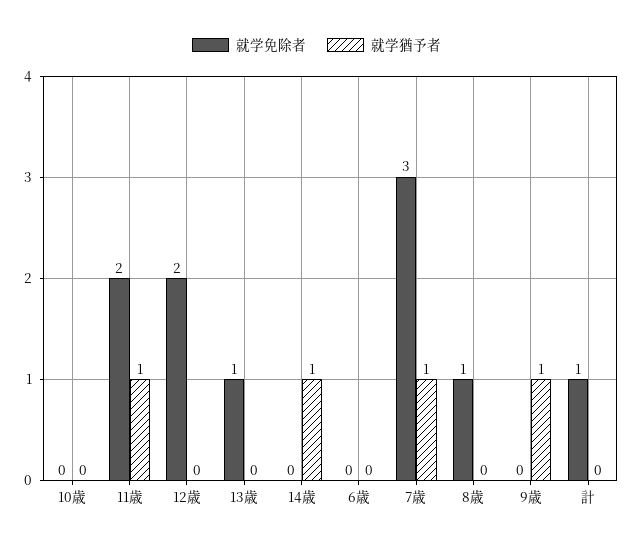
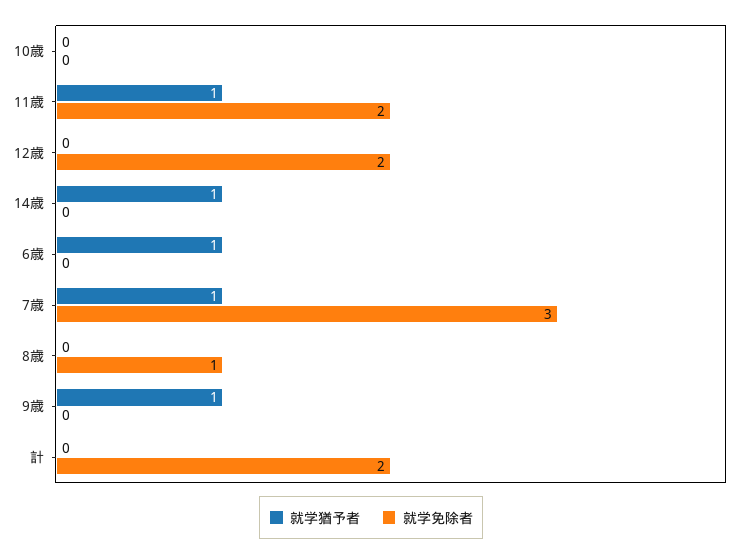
  {
    "就学免除者": {
      "10歳": 0,
      "11歳": 2,
      "12歳": 2,
-     "13歳": 1,
      "14歳": 0,
      "6歳": 0,
      "7歳": 3,
      "8歳": 1,
      "9歳": 0,
-     "計": 1
+     "計": 2
    },
    "就学猶予者": {
      "10歳": 0,
      "11歳": 1,
      "12歳": 0,
-     "13歳": 0,
      "14歳": 1,
-     "6歳": 0,
+     "6歳": 1,
      "7歳": 1,
      "8歳": 0,
      "9歳": 1,
      "計": 0
    }
  }

